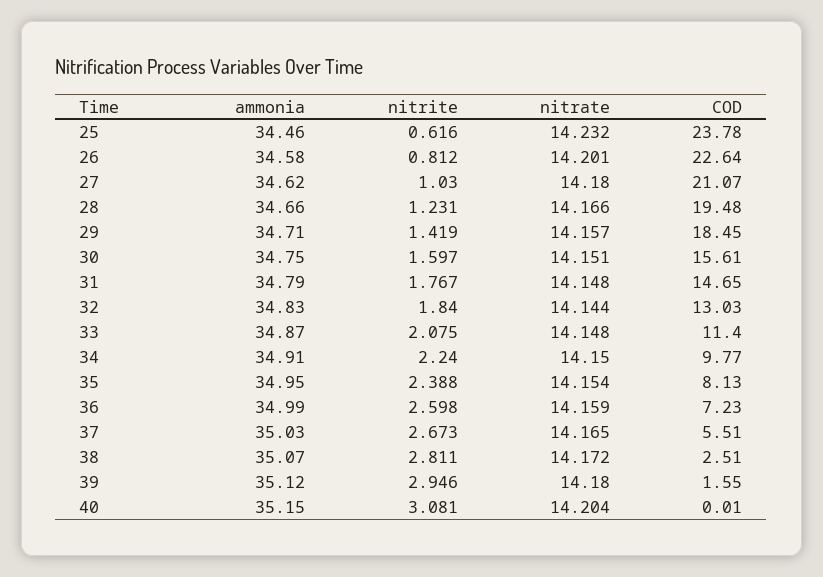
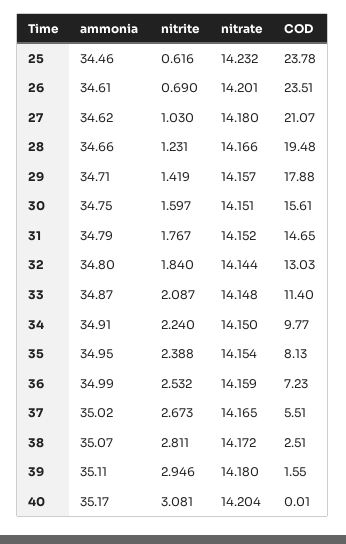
  {
    "ammonia": {
      "25": 34.46,
-     "26": 34.58,
+     "26": 34.61,
      "27": 34.62,
      "28": 34.66,
      "29": 34.71,
      "30": 34.75,
      "31": 34.79,
-     "32": 34.83,
+     "32": 34.8,
      "33": 34.87,
      "34": 34.91,
      "35": 34.95,
      "36": 34.99,
-     "37": 35.03,
+     "37": 35.02,
      "38": 35.07,
-     "39": 35.12,
+     "39": 35.11,
-     "40": 35.15
+     "40": 35.17
    },
    "nitrite": {
      "25": 0.616,
-     "26": 0.812,
+     "26": 0.69,
      "27": 1.03,
      "28": 1.231,
      "29": 1.419,
      "30": 1.597,
      "31": 1.767,
      "32": 1.84,
-     "33": 2.075,
+     "33": 2.087,
      "34": 2.24,
      "35": 2.388,
-     "36": 2.598,
+     "36": 2.532,
      "37": 2.673,
      "38": 2.811,
      "39": 2.946,
      "40": 3.081
    },
    "nitrate": {
      "25": 14.232,
      "26": 14.201,
      "27": 14.18,
      "28": 14.166,
      "29": 14.157,
      "30": 14.151,
-     "31": 14.148,
+     "31": 14.152,
      "32": 14.144,
      "33": 14.148,
      "34": 14.15,
      "35": 14.154,
      "36": 14.159,
      "37": 14.165,
      "38": 14.172,
      "39": 14.18,
      "40": 14.204
    },
    "COD": {
      "25": 23.78,
-     "26": 22.64,
+     "26": 23.51,
      "27": 21.07,
      "28": 19.48,
-     "29": 18.45,
+     "29": 17.88,
      "30": 15.61,
      "31": 14.65,
      "32": 13.03,
      "33": 11.4,
      "34": 9.77,
      "35": 8.13,
      "36": 7.23,
      "37": 5.51,
      "38": 2.51,
      "39": 1.55,
      "40": 0.01
    }
  }

